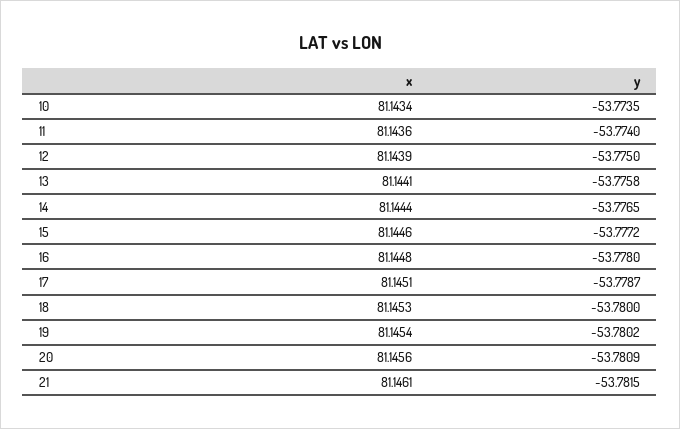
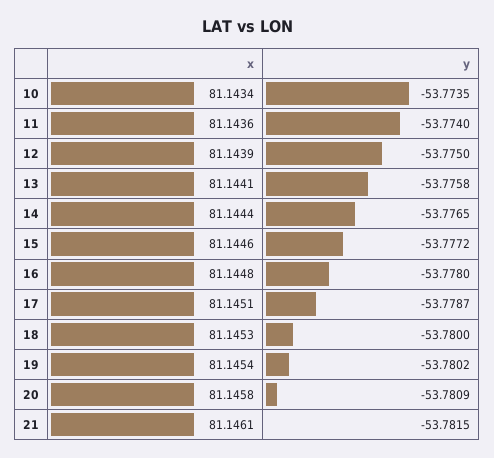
  {
    "x": {
      "10": 81.1434,
      "11": 81.1436,
      "12": 81.1439,
      "13": 81.1441,
      "14": 81.1444,
      "15": 81.1446,
      "16": 81.1448,
      "17": 81.1451,
      "18": 81.1453,
      "19": 81.1454,
-     "20": 81.1456,
+     "20": 81.1458,
      "21": 81.1461
    },
    "y": {
      "10": -53.7735,
      "11": -53.774,
      "12": -53.775,
      "13": -53.7758,
      "14": -53.7765,
      "15": -53.7772,
      "16": -53.778,
      "17": -53.7787,
      "18": -53.78,
      "19": -53.7802,
      "20": -53.7809,
      "21": -53.7815
    }
  }

